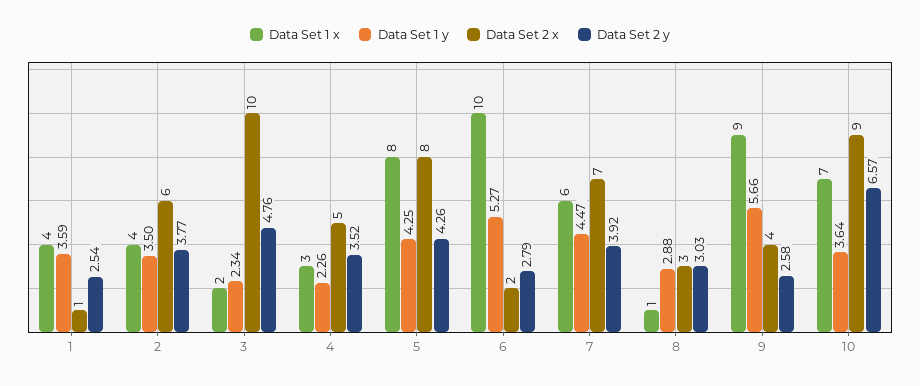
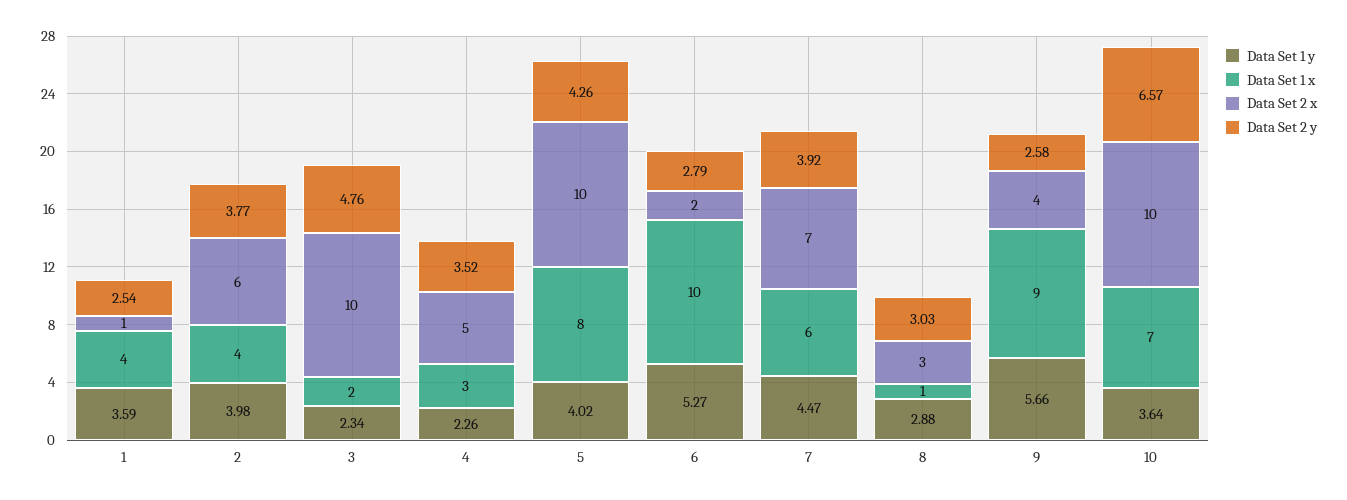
  {
    "Data Set 1 x": {
      "1": 4,
      "2": 4,
      "3": 2,
      "4": 3,
      "5": 8,
      "6": 10,
      "7": 6,
      "8": 1,
      "9": 9,
      "10": 7
    },
    "Data Set 1 y": {
      "1": 3.59,
-     "2": 3.5,
+     "2": 3.98,
      "3": 2.34,
      "4": 2.26,
-     "5": 4.25,
+     "5": 4.02,
      "6": 5.27,
      "7": 4.47,
      "8": 2.88,
      "9": 5.66,
      "10": 3.64
    },
    "Data Set 2 x": {
      "1": 1,
      "2": 6,
      "3": 10,
      "4": 5,
-     "5": 8,
+     "5": 10,
      "6": 2,
      "7": 7,
      "8": 3,
      "9": 4,
-     "10": 9
+     "10": 10
    },
    "Data Set 2 y": {
      "1": 2.54,
      "2": 3.77,
      "3": 4.76,
      "4": 3.52,
      "5": 4.26,
      "6": 2.79,
      "7": 3.92,
      "8": 3.03,
      "9": 2.58,
      "10": 6.57
    }
  }

